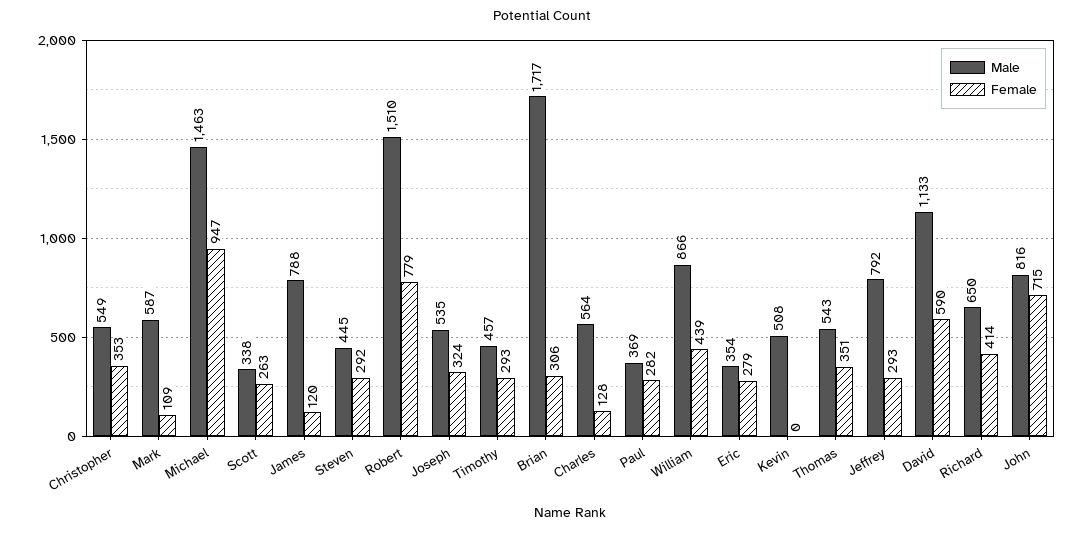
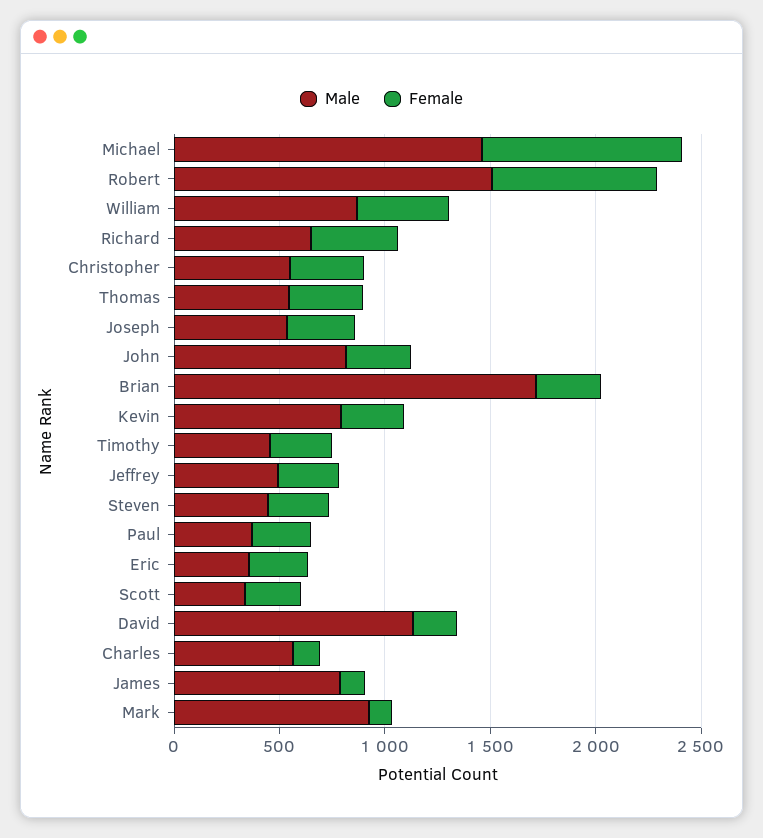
  {
    "Male": {
      "Christopher": 549,
-     "Mark": 587,
+     "Mark": 900,
      "Michael": 1463,
      "Scott": 338,
      "James": 788,
      "Steven": 445,
      "Robert": 1510,
      "Joseph": 535,
      "Timothy": 457,
      "Brian": 1717,
      "Charles": 564,
      "Paul": 369,
      "William": 866,
      "Eric": 354,
-     "Kevin": 508,
+     "Kevin": 800,
      "Thomas": 543,
-     "Jeffrey": 792,
+     "Jeffrey": 500,
      "David": 1133,
      "Richard": 650,
      "John": 816
    },
    "Female": {
      "Christopher": 353,
      "Mark": 109,
      "Michael": 947,
      "Scott": 263,
      "James": 120,
      "Steven": 292,
      "Robert": 779,
      "Joseph": 324,
      "Timothy": 293,
      "Brian": 306,
      "Charles": 128,
      "Paul": 282,
      "William": 439,
      "Eric": 279,
-     "Kevin": 0,
+     "Kevin": 300,
      "Thomas": 351,
      "Jeffrey": 293,
-     "David": 590,
+     "David": 200,
      "Richard": 414,
-     "John": 715
+     "John": 300
    }
  }

